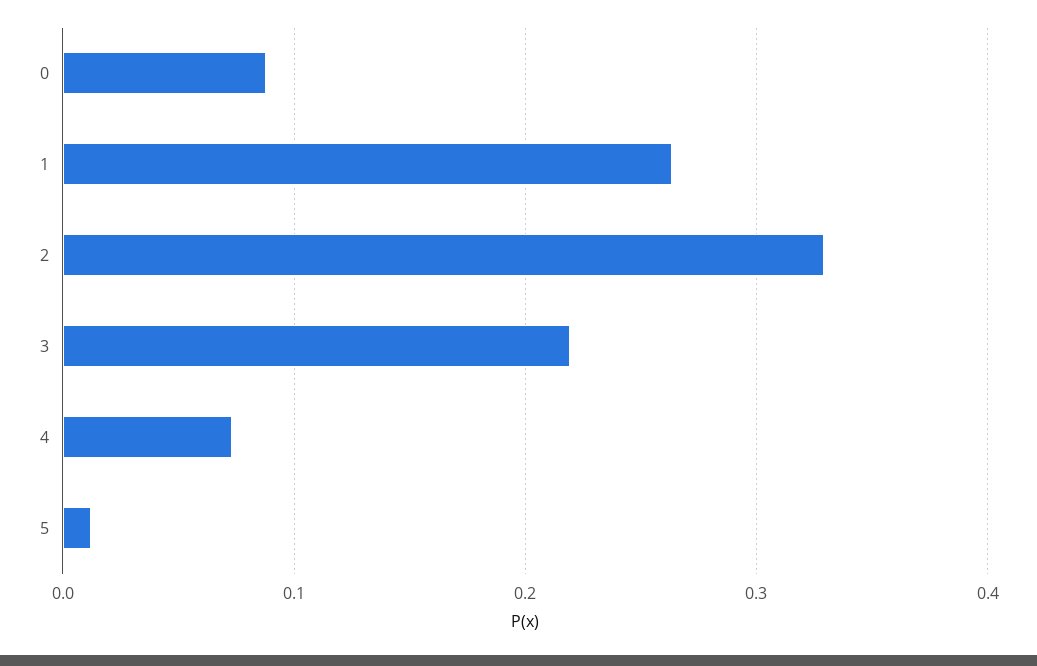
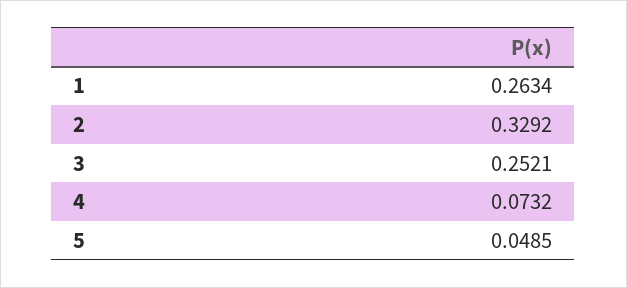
  {
-   "0": 0.09,
    "1": 0.2634,
    "2": 0.3292,
-   "3": 0.22,
+   "3": 0.2521,
    "4": 0.0732,
-   "5": 0.01
+   "5": 0.0485
  }

